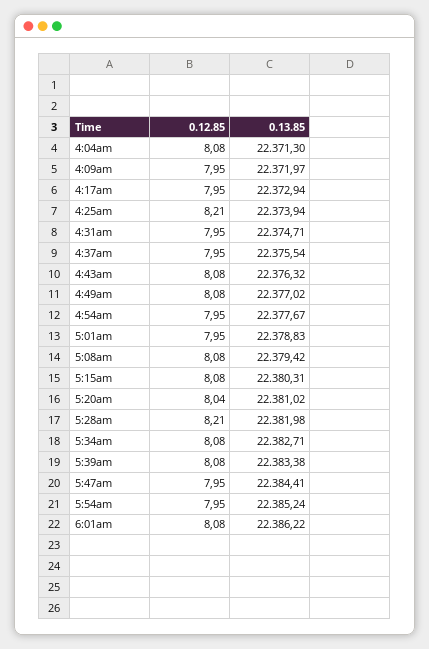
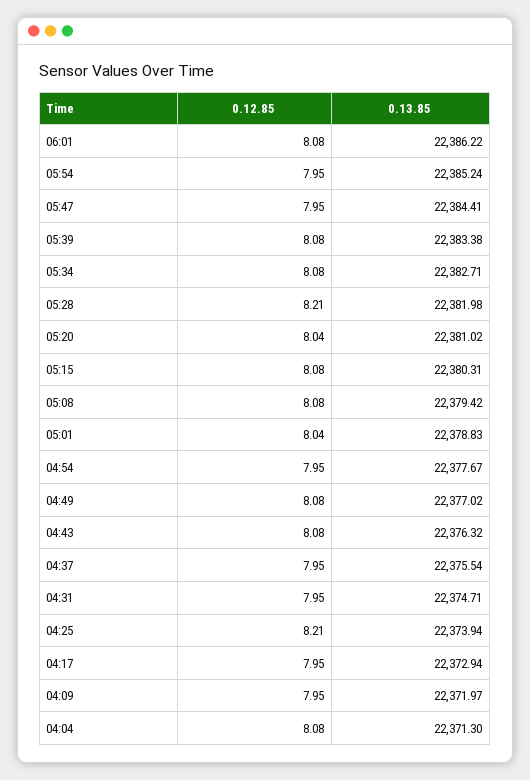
  {
    "0.12.85": {
      "4:04am": 8.08,
      "4:09am": 7.95,
      "4:17am": 7.95,
      "4:25am": 8.21,
      "4:31am": 7.95,
      "4:37am": 7.95,
      "4:43am": 8.08,
      "4:49am": 8.08,
      "4:54am": 7.95,
-     "5:01am": 7.95,
+     "5:01am": 8.04,
      "5:08am": 8.08,
      "5:15am": 8.08,
      "5:20am": 8.04,
      "5:28am": 8.21,
      "5:34am": 8.08,
      "5:39am": 8.08,
      "5:47am": 7.95,
      "5:54am": 7.95,
      "6:01am": 8.08
    },
    "0.13.85": {
      "4:04am": 22371.3,
      "4:09am": 22371.97,
      "4:17am": 22372.94,
      "4:25am": 22373.94,
      "4:31am": 22374.71,
      "4:37am": 22375.54,
      "4:43am": 22376.32,
      "4:49am": 22377.02,
      "4:54am": 22377.67,
      "5:01am": 22378.83,
      "5:08am": 22379.42,
      "5:15am": 22380.31,
      "5:20am": 22381.02,
      "5:28am": 22381.98,
      "5:34am": 22382.71,
      "5:39am": 22383.38,
      "5:47am": 22384.41,
      "5:54am": 22385.24,
      "6:01am": 22386.22
    }
  }

